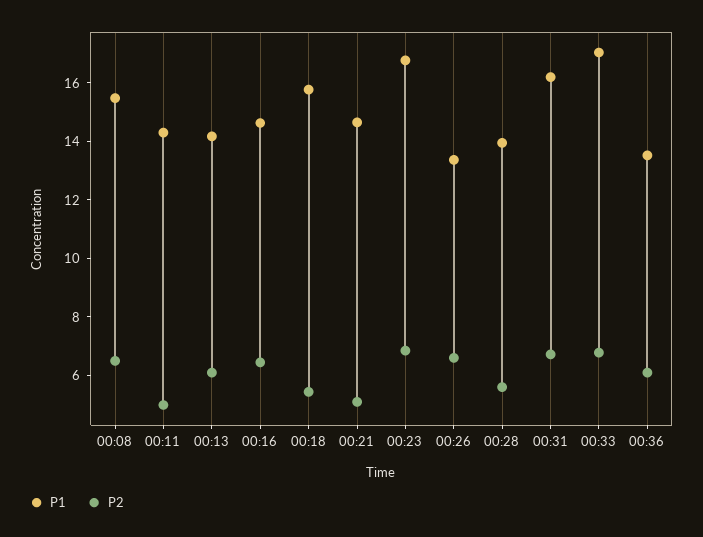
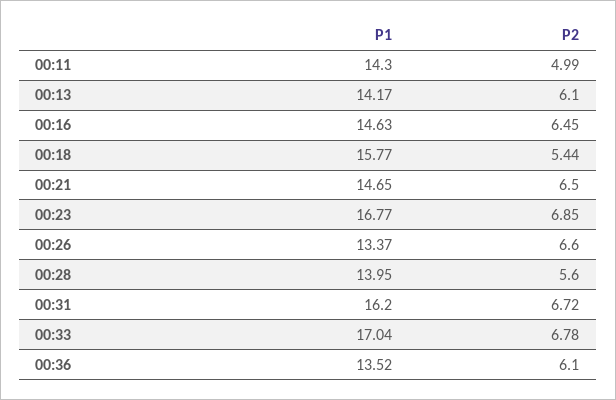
  {
    "P1": {
-     "00:08": 15.5,
      "00:11": 14.3,
      "00:13": 14.17,
      "00:16": 14.63,
      "00:18": 15.77,
      "00:21": 14.65,
      "00:23": 16.77,
      "00:26": 13.37,
      "00:28": 13.95,
      "00:31": 16.2,
      "00:33": 17.04,
      "00:36": 13.52
    },
    "P2": {
-     "00:08": 6.5,
      "00:11": 4.99,
      "00:13": 6.1,
      "00:16": 6.45,
      "00:18": 5.44,
-     "00:21": 5,
+     "00:21": 6.5,
      "00:23": 6.85,
      "00:26": 6.6,
      "00:28": 5.6,
      "00:31": 6.72,
      "00:33": 6.78,
      "00:36": 6.1
    }
  }

